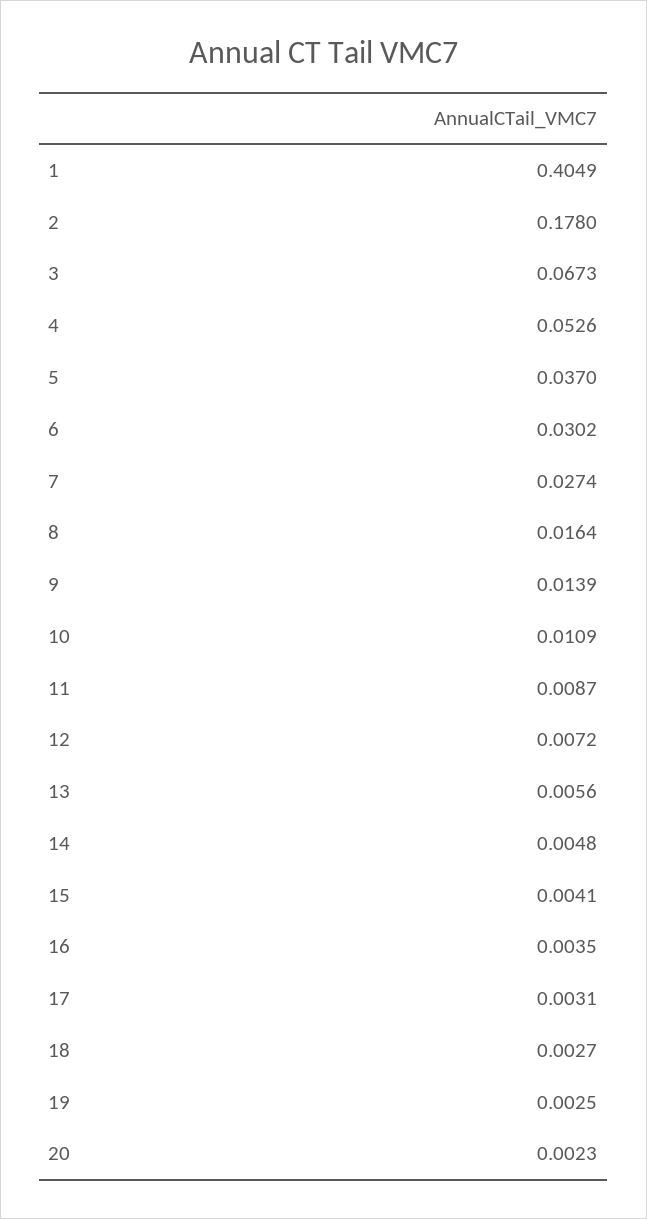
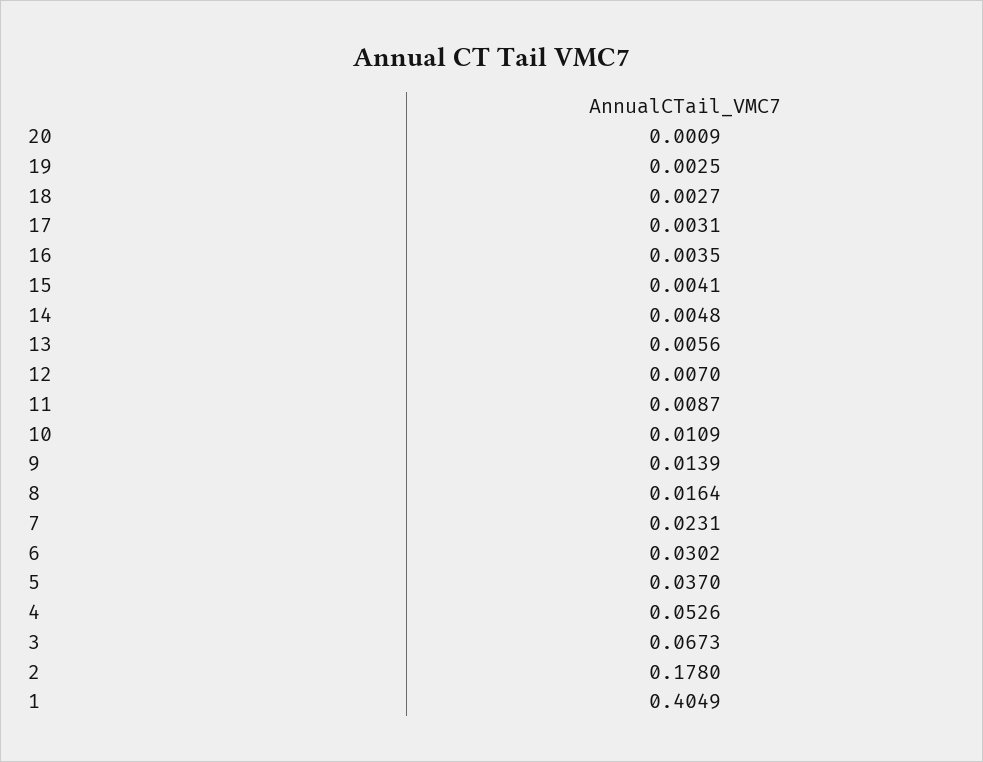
  {
    "1": 0.4049,
    "2": 0.178,
    "3": 0.0673,
    "4": 0.0526,
    "5": 0.037,
    "6": 0.0302,
-   "7": 0.0274,
+   "7": 0.0231,
    "8": 0.0164,
    "9": 0.0139,
    "10": 0.0109,
    "11": 0.0087,
-   "12": 0.0072,
+   "12": 0.007,
    "13": 0.0056,
    "14": 0.0048,
    "15": 0.0041,
    "16": 0.0035,
    "17": 0.0031,
    "18": 0.0027,
    "19": 0.0025,
-   "20": 0.0023
+   "20": 0.0009
  }

